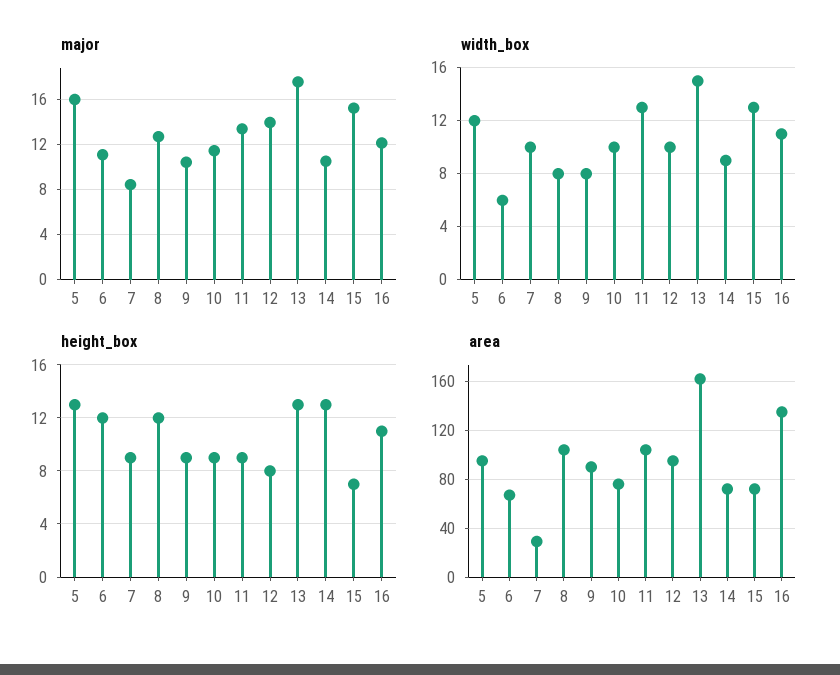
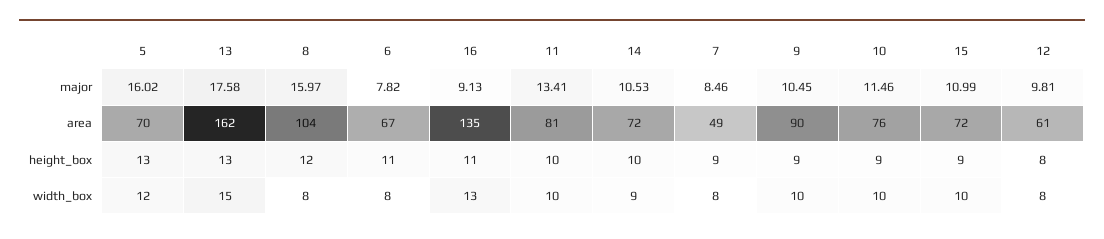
  {
    "major": {
      "5": 16.02,
-     "6": 11,
+     "6": 7.82,
      "7": 8.46,
-     "8": 13,
+     "8": 15.97,
      "9": 10.45,
      "10": 11.46,
      "11": 13.41,
-     "12": 14,
+     "12": 9.81,
      "13": 17.58,
      "14": 10.53,
-     "15": 15,
+     "15": 10.99,
-     "16": 12
+     "16": 9.13
    },
    "width_box": {
      "5": 12,
-     "6": 6,
+     "6": 8,
-     "7": 10,
+     "7": 8,
      "8": 8,
-     "9": 8,
+     "9": 10,
      "10": 10,
-     "11": 13,
+     "11": 10,
-     "12": 10,
+     "12": 8,
      "13": 15,
      "14": 9,
-     "15": 13,
+     "15": 10,
-     "16": 11
+     "16": 13
    },
    "height_box": {
      "5": 13,
-     "6": 12,
+     "6": 11,
      "7": 9,
      "8": 12,
      "9": 9,
      "10": 9,
-     "11": 9,
+     "11": 10,
      "12": 8,
      "13": 13,
-     "14": 13,
+     "14": 10,
-     "15": 7,
+     "15": 9,
      "16": 11
    },
    "area": {
-     "5": 95,
+     "5": 70,
      "6": 67,
-     "7": 30,
+     "7": 49,
      "8": 104,
      "9": 90,
      "10": 76,
-     "11": 105,
+     "11": 81,
-     "12": 95,
+     "12": 61,
      "13": 162,
      "14": 72,
      "15": 72,
      "16": 135
    }
  }

